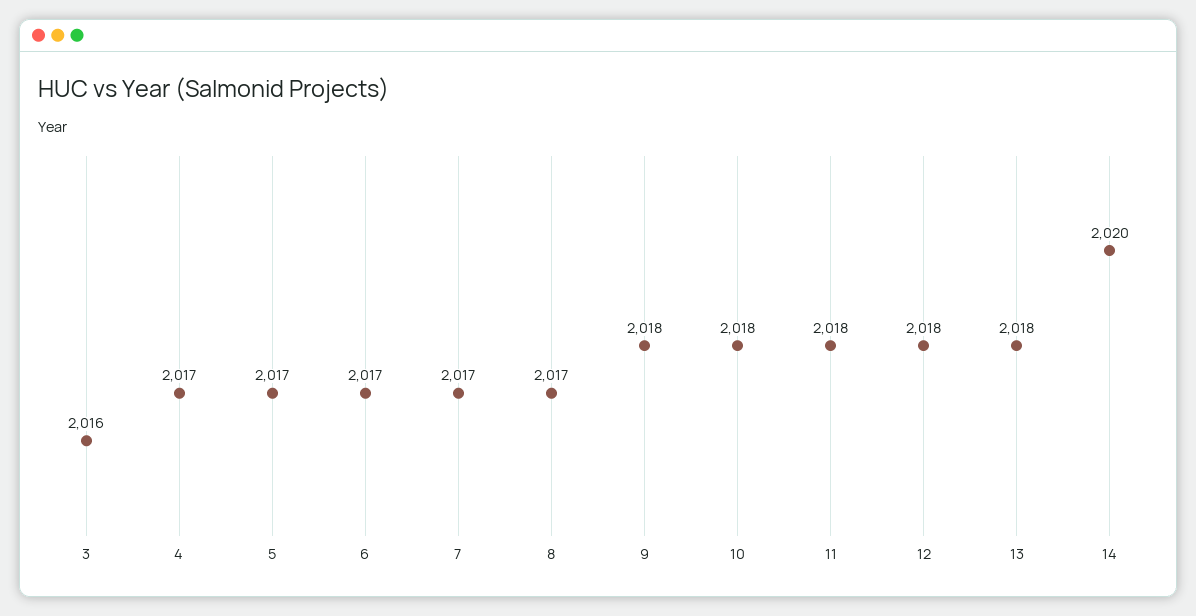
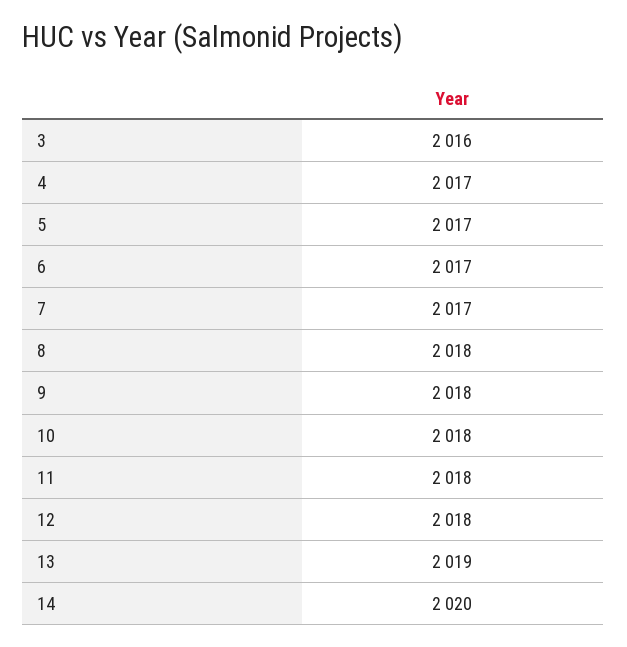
  {
    "3": 2016,
    "4": 2017,
    "5": 2017,
    "6": 2017,
    "7": 2017,
-   "8": 2017,
+   "8": 2018,
    "9": 2018,
    "10": 2018,
    "11": 2018,
    "12": 2018,
-   "13": 2018,
+   "13": 2019,
    "14": 2020
  }

